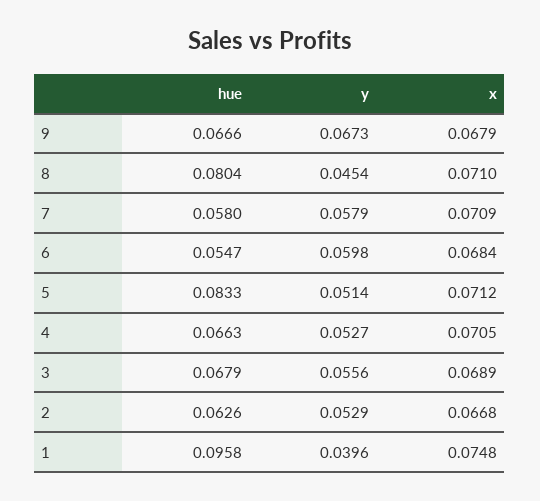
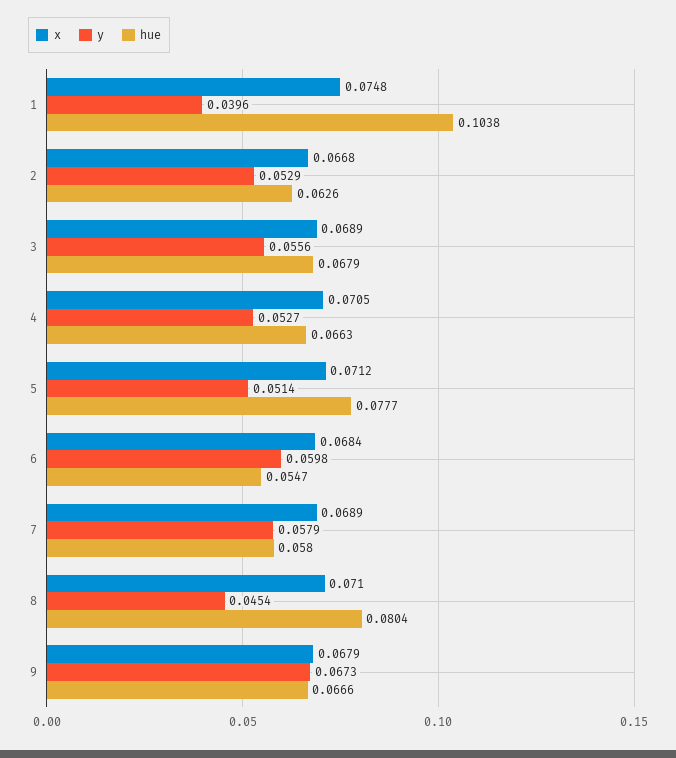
  {
    "hue": {
      "9": 0.0666,
      "8": 0.0804,
      "7": 0.058,
      "6": 0.0547,
-     "5": 0.0833,
+     "5": 0.0777,
      "4": 0.0663,
      "3": 0.0679,
      "2": 0.0626,
-     "1": 0.0958
+     "1": 0.1038
    },
    "y": {
      "9": 0.0673,
      "8": 0.0454,
      "7": 0.0579,
      "6": 0.0598,
      "5": 0.0514,
      "4": 0.0527,
      "3": 0.0556,
      "2": 0.0529,
      "1": 0.0396
    },
    "x": {
      "9": 0.0679,
      "8": 0.071,
-     "7": 0.0709,
+     "7": 0.0689,
      "6": 0.0684,
      "5": 0.0712,
      "4": 0.0705,
      "3": 0.0689,
      "2": 0.0668,
      "1": 0.0748
    }
  }

